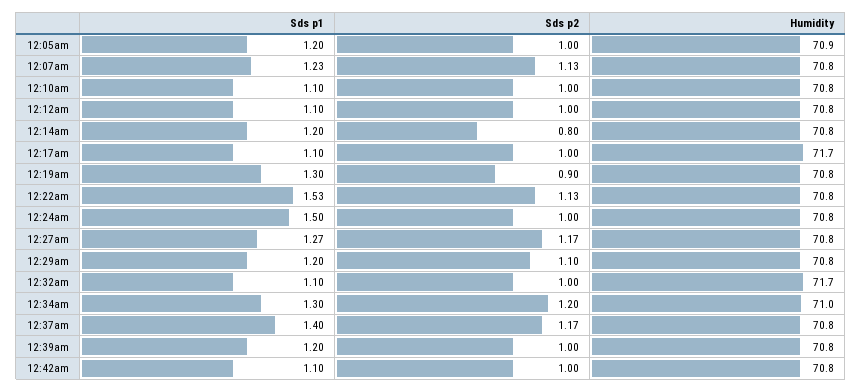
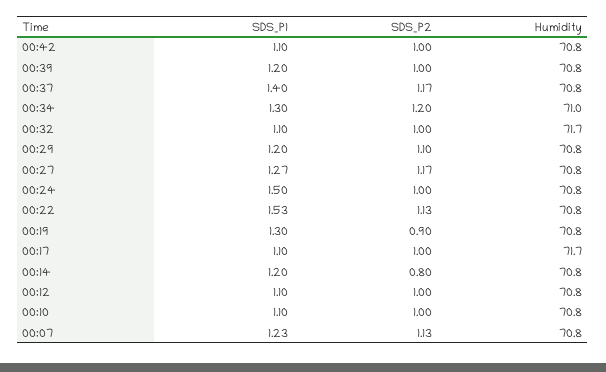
  {
    "Sds p1": {
-     "12:05am": 1.2,
      "12:07am": 1.23,
      "12:10am": 1.1,
      "12:12am": 1.1,
      "12:14am": 1.2,
      "12:17am": 1.1,
      "12:19am": 1.3,
      "12:22am": 1.53,
      "12:24am": 1.5,
      "12:27am": 1.27,
      "12:29am": 1.2,
      "12:32am": 1.1,
      "12:34am": 1.3,
      "12:37am": 1.4,
      "12:39am": 1.2,
      "12:42am": 1.1
    },
    "Sds p2": {
-     "12:05am": 1,
      "12:07am": 1.13,
      "12:10am": 1,
      "12:12am": 1,
      "12:14am": 0.8,
      "12:17am": 1,
      "12:19am": 0.9,
      "12:22am": 1.13,
      "12:24am": 1,
      "12:27am": 1.17,
      "12:29am": 1.1,
      "12:32am": 1,
      "12:34am": 1.2,
      "12:37am": 1.17,
      "12:39am": 1,
      "12:42am": 1
    },
    "Humidity": {
-     "12:05am": 70.9,
      "12:07am": 70.8,
      "12:10am": 70.8,
      "12:12am": 70.8,
      "12:14am": 70.8,
      "12:17am": 71.7,
      "12:19am": 70.8,
      "12:22am": 70.8,
      "12:24am": 70.8,
      "12:27am": 70.8,
      "12:29am": 70.8,
      "12:32am": 71.7,
      "12:34am": 71,
      "12:37am": 70.8,
      "12:39am": 70.8,
      "12:42am": 70.8
    }
  }

